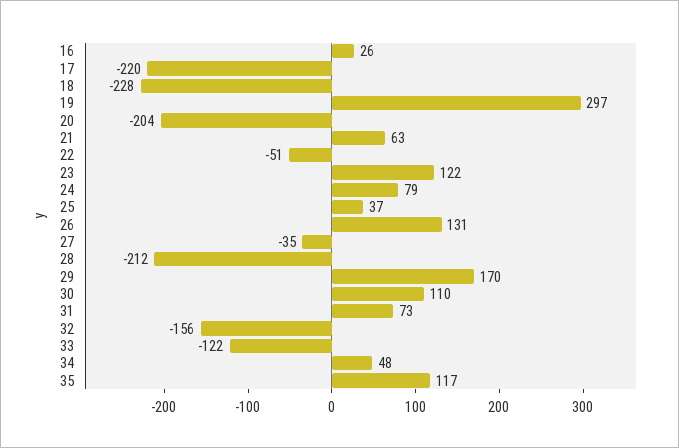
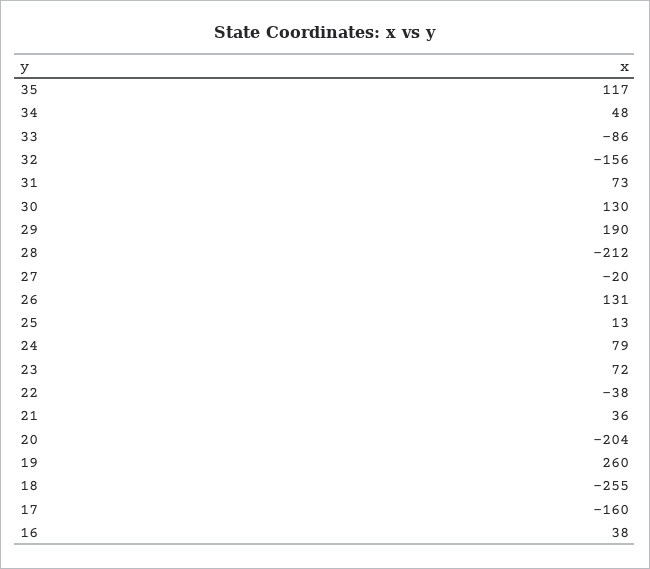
  {
-   "16": 26,
+   "16": 38,
-   "17": -220,
+   "17": -160,
-   "18": -228,
+   "18": -255,
-   "19": 297,
+   "19": 260,
    "20": -204,
-   "21": 63,
+   "21": 36,
-   "22": -51,
+   "22": -38,
-   "23": 122,
+   "23": 72,
    "24": 79,
-   "25": 37,
+   "25": 13,
    "26": 131,
-   "27": -35,
+   "27": -20,
    "28": -212,
-   "29": 170,
+   "29": 190,
-   "30": 110,
+   "30": 130,
    "31": 73,
    "32": -156,
-   "33": -122,
+   "33": -86,
    "34": 48,
    "35": 117
  }

